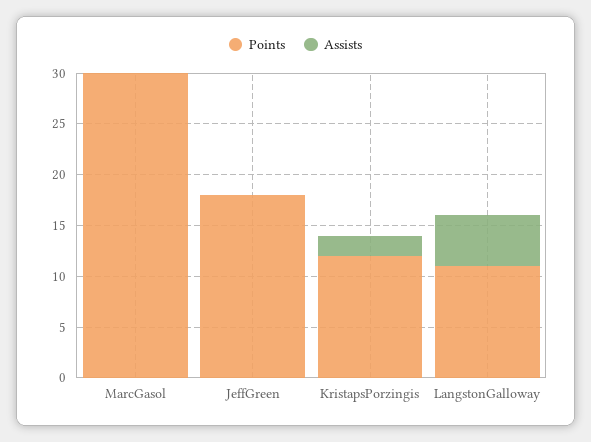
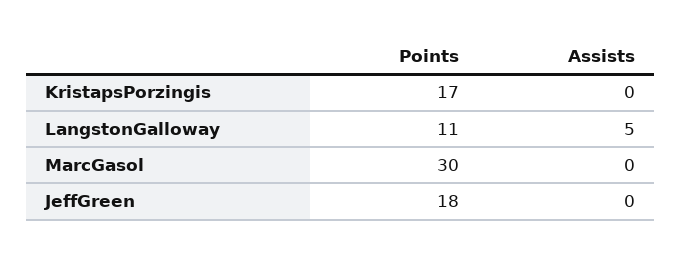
  {
    "Points": {
      "MarcGasol": 30,
      "JeffGreen": 18,
-     "KristapsPorzingis": 12,
+     "KristapsPorzingis": 17,
      "LangstonGalloway": 11
    },
    "Assists": {
      "MarcGasol": 0,
      "JeffGreen": 0,
-     "KristapsPorzingis": 2,
+     "KristapsPorzingis": 0,
      "LangstonGalloway": 5
    }
  }

